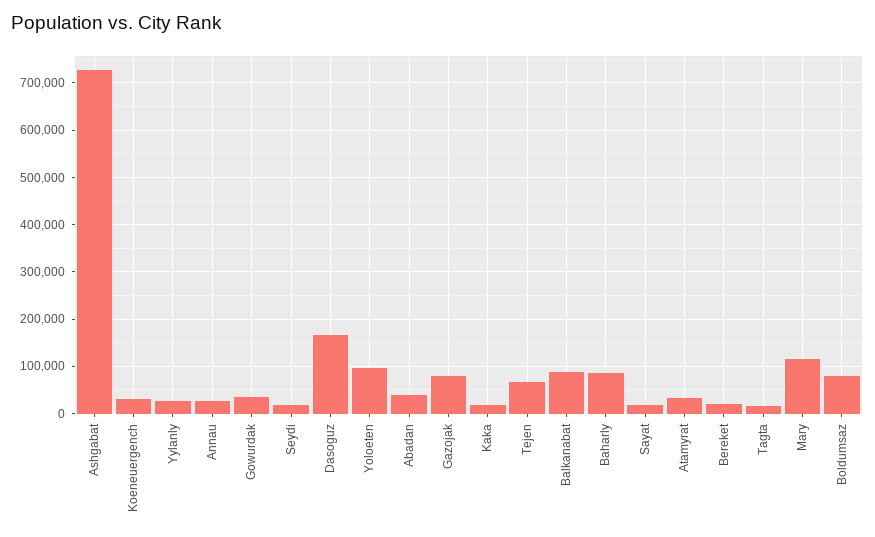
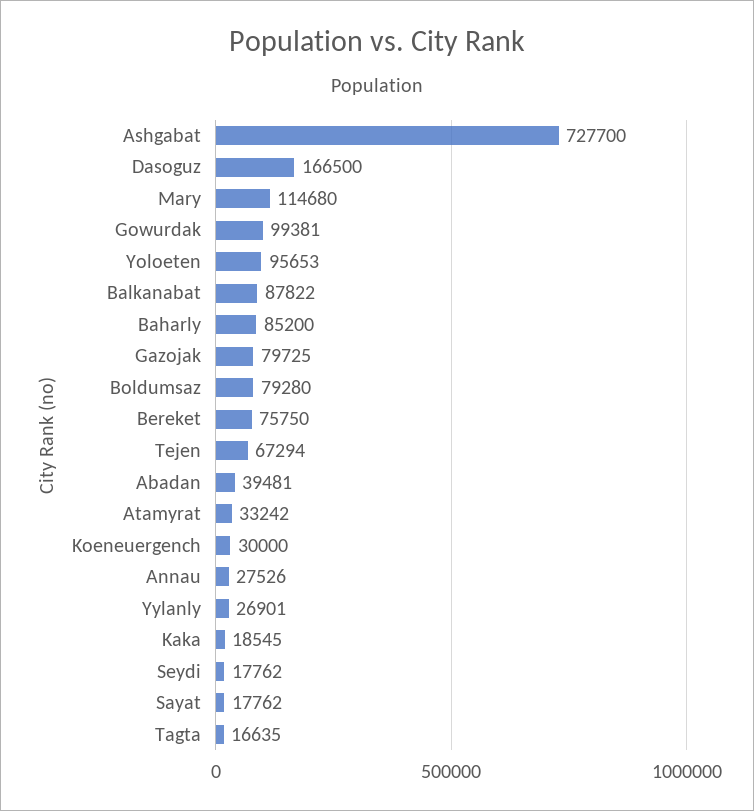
  {
    "Ashgabat": 727700,
    "Koeneuergench": 30000,
    "Yylanly": 26901,
    "Annau": 27526,
-   "Gowurdak": 40000,
+   "Gowurdak": 99381,
    "Seydi": 17762,
    "Dasoguz": 166500,
    "Yoloeten": 95653,
    "Abadan": 39481,
    "Gazojak": 79725,
    "Kaka": 18545,
    "Tejen": 67294,
    "Balkanabat": 87822,
    "Baharly": 85200,
    "Sayat": 17762,
    "Atamyrat": 33242,
-   "Bereket": 20000,
+   "Bereket": 75750,
    "Tagta": 16635,
    "Mary": 114680,
    "Boldumsaz": 79280
  }

